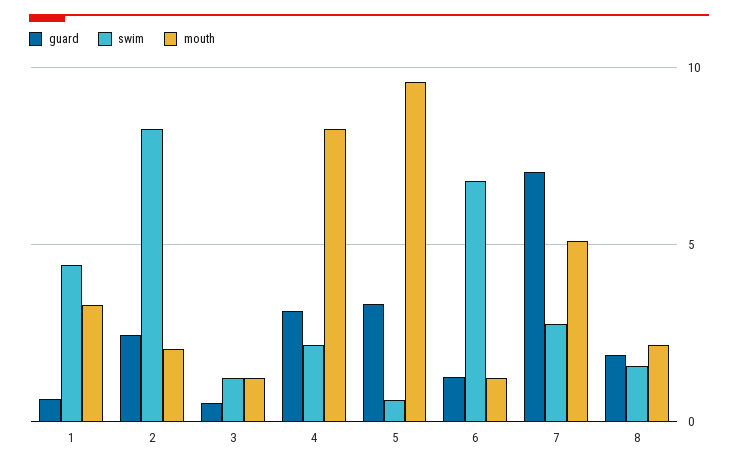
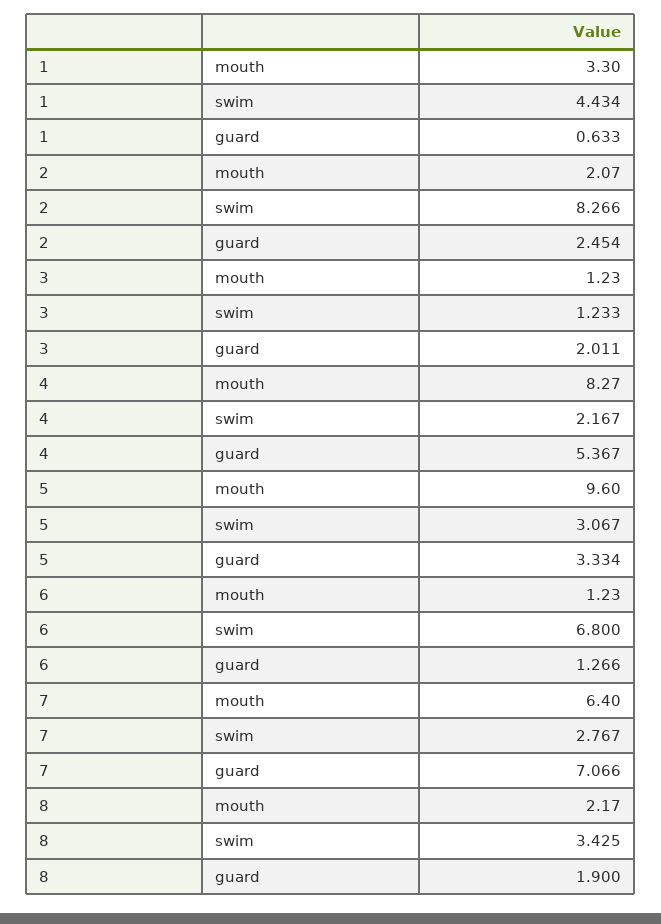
  {
    "guard": {
      "1": 0.633,
      "2": 2.454,
-     "3": 0.5,
+     "3": 2.011,
-     "4": 3,
+     "4": 5.367,
      "5": 3.334,
      "6": 1.266,
      "7": 7.066,
      "8": 1.9
    },
    "swim": {
      "1": 4.434,
      "2": 8.266,
      "3": 1.233,
      "4": 2.167,
-     "5": 0.5,
+     "5": 3.067,
      "6": 6.8,
      "7": 2.767,
-     "8": 1.5
+     "8": 3.425
    },
    "mouth": {
      "1": 3.3,
      "2": 2.07,
      "3": 1.23,
      "4": 8.27,
      "5": 9.6,
      "6": 1.23,
-     "7": 5,
+     "7": 6.4,
      "8": 2.17
    }
  }

